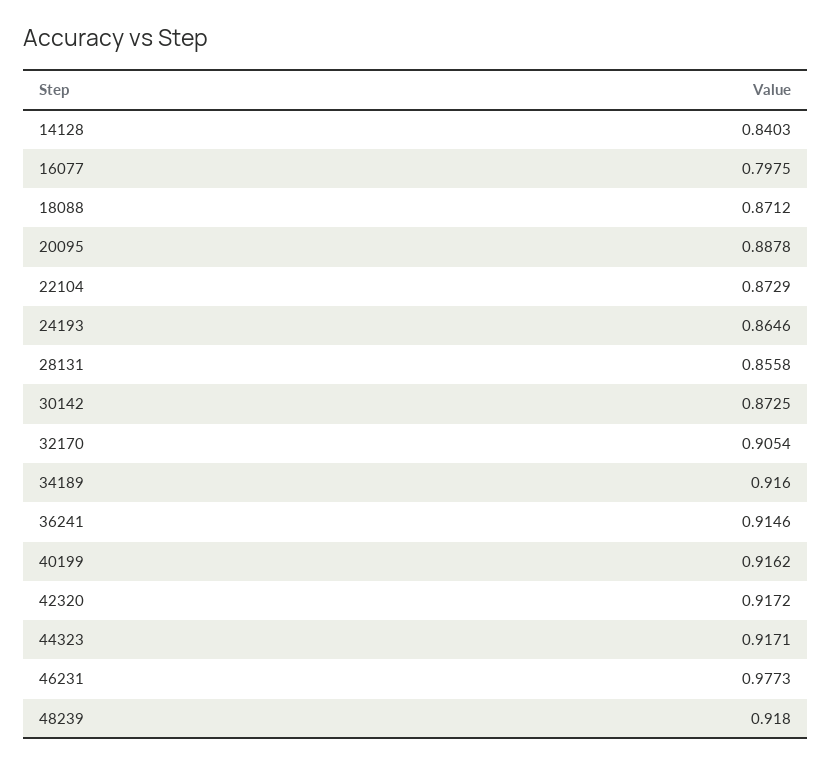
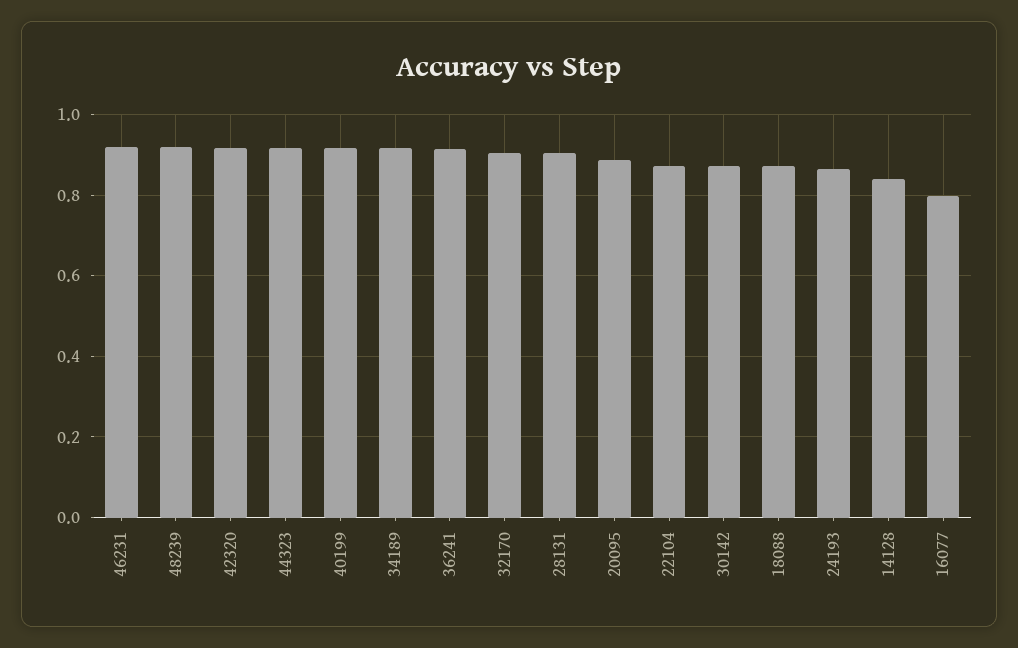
  {
    "14128": 0.8403,
    "16077": 0.7975,
    "18088": 0.8712,
    "20095": 0.8878,
    "22104": 0.8729,
    "24193": 0.8646,
-   "28131": 0.8558,
+   "28131": 0.9,
    "30142": 0.8725,
    "32170": 0.9054,
    "34189": 0.916,
    "36241": 0.9146,
    "40199": 0.9162,
    "42320": 0.9172,
    "44323": 0.9171,
-   "46231": 0.9773,
+   "46231": 0.92,
    "48239": 0.918
  }

